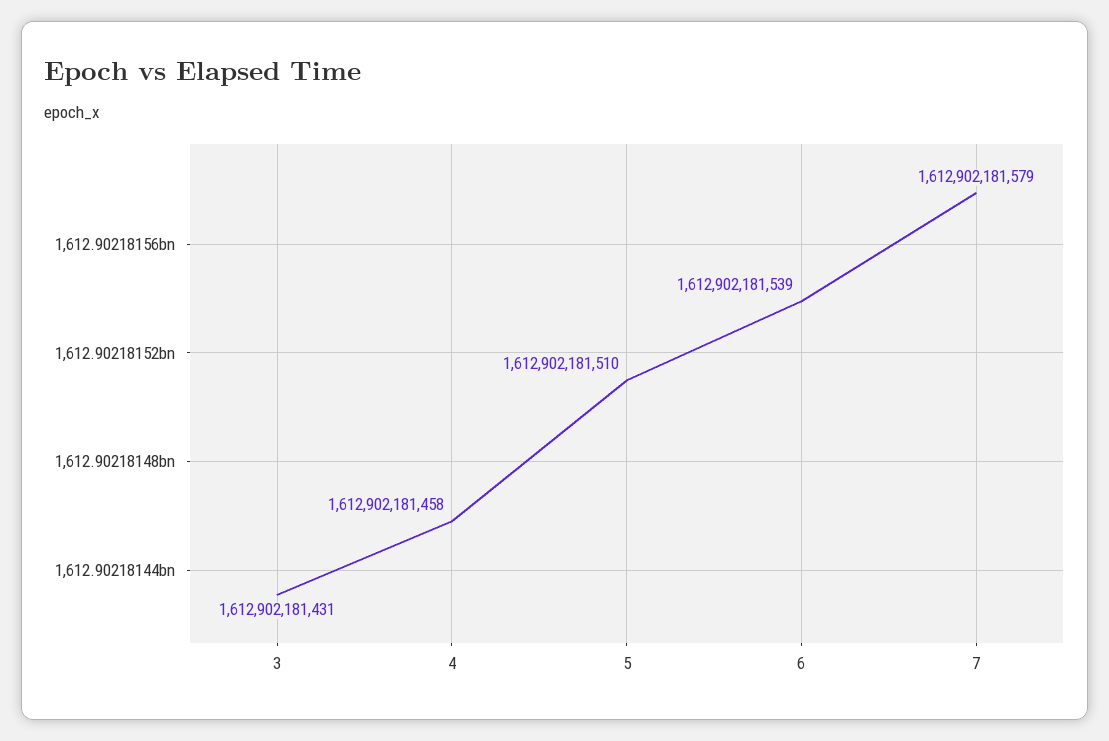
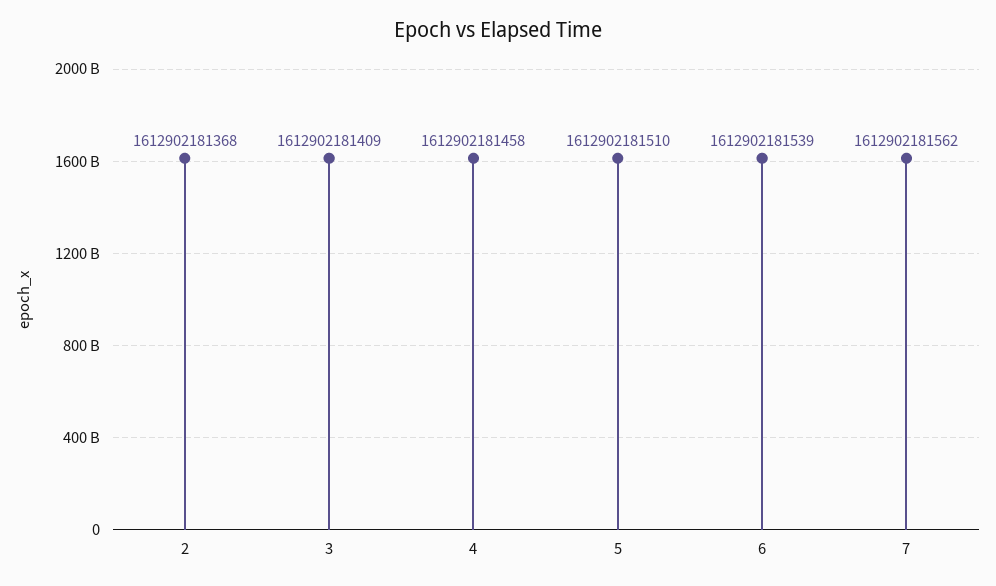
  {
-   "3": 1612902181431,
+   "3": 1612902181409,
    "4": 1612902181458,
    "5": 1612902181510,
    "6": 1612902181539,
-   "7": 1612902181579
+   "7": 1612902181562,
+   "2": 1612902181368
  }

